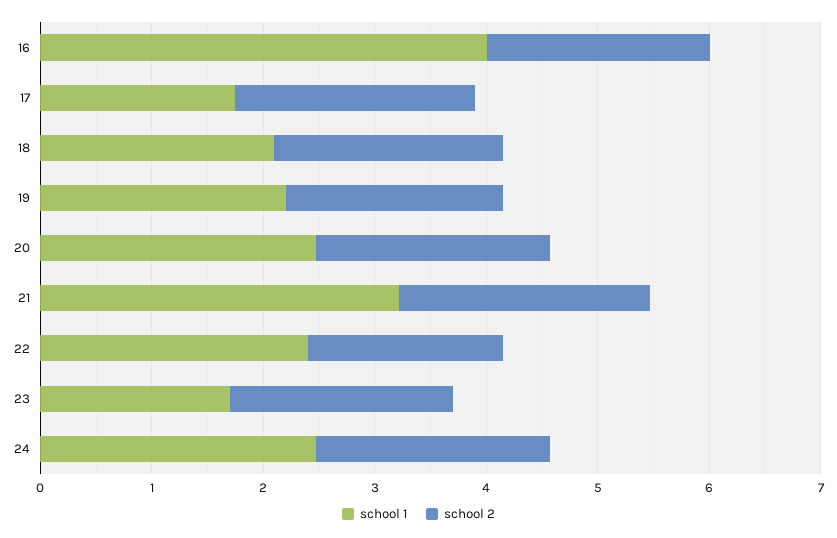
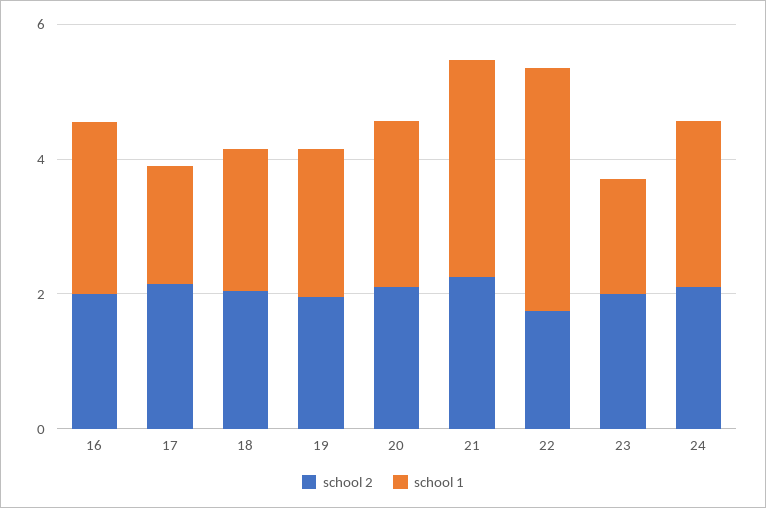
  {
    "school 1": {
-     "16": 4,
+     "16": 2.5,
      "17": 1.8,
      "18": 2.2,
      "19": 2.2,
      "20": 2.4,
      "21": 3.2,
-     "22": 2.4,
+     "22": 3.5,
      "23": 1.8,
      "24": 2.4
    },
    "school 2": {
      "16": 2,
      "17": 2.2,
      "18": 2,
      "19": 2,
      "20": 2.2,
      "21": 2.2,
      "22": 1.8,
      "23": 2,
      "24": 2.2
    }
  }

